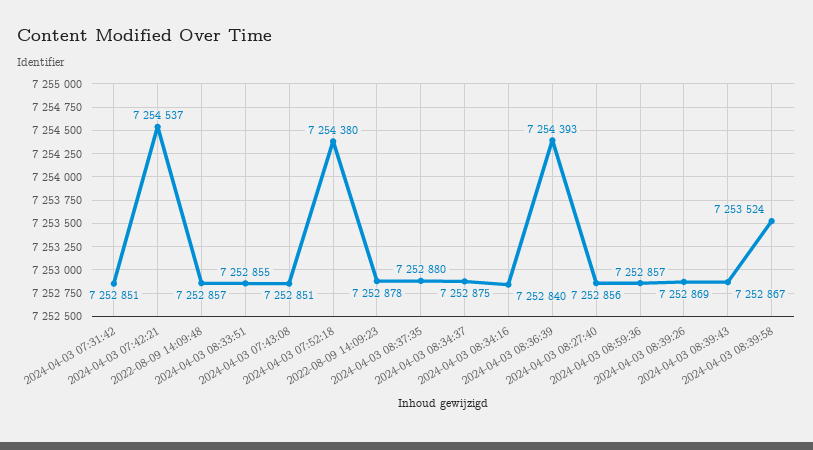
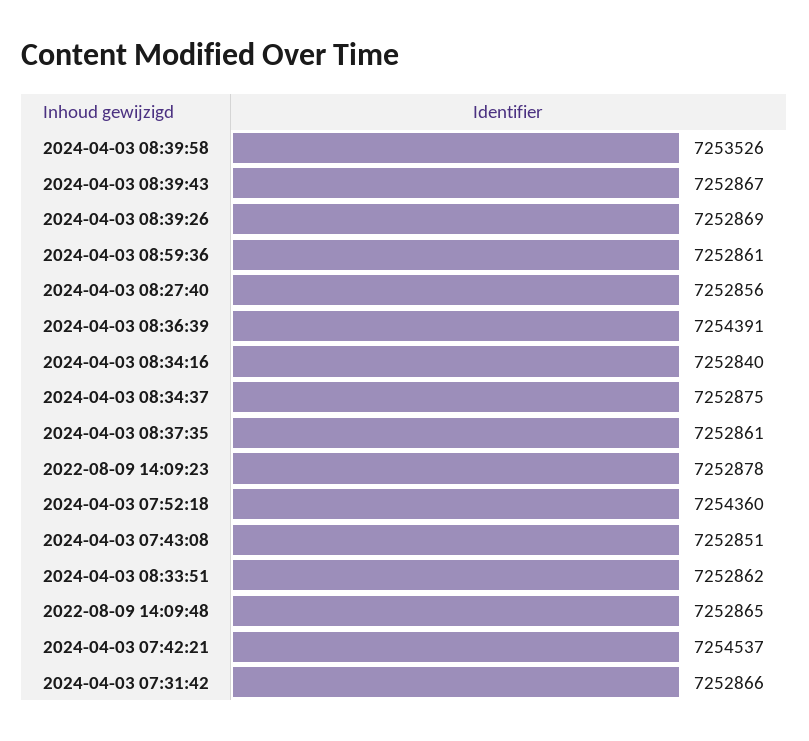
  {
-   "2024-04-03 07:31:42": 7252851,
+   "2024-04-03 07:31:42": 7252866,
    "2024-04-03 07:42:21": 7254537,
-   "2022-08-09 14:09:48": 7252857,
+   "2022-08-09 14:09:48": 7252865,
-   "2024-04-03 08:33:51": 7252855,
+   "2024-04-03 08:33:51": 7252862,
    "2024-04-03 07:43:08": 7252851,
-   "2024-04-03 07:52:18": 7254380,
+   "2024-04-03 07:52:18": 7254360,
    "2022-08-09 14:09:23": 7252878,
-   "2024-04-03 08:37:35": 7252880,
+   "2024-04-03 08:37:35": 7252861,
    "2024-04-03 08:34:37": 7252875,
    "2024-04-03 08:34:16": 7252840,
-   "2024-04-03 08:36:39": 7254393,
+   "2024-04-03 08:36:39": 7254391,
    "2024-04-03 08:27:40": 7252856,
-   "2024-04-03 08:59:36": 7252857,
+   "2024-04-03 08:59:36": 7252861,
    "2024-04-03 08:39:26": 7252869,
    "2024-04-03 08:39:43": 7252867,
-   "2024-04-03 08:39:58": 7253524
+   "2024-04-03 08:39:58": 7253526
  }

